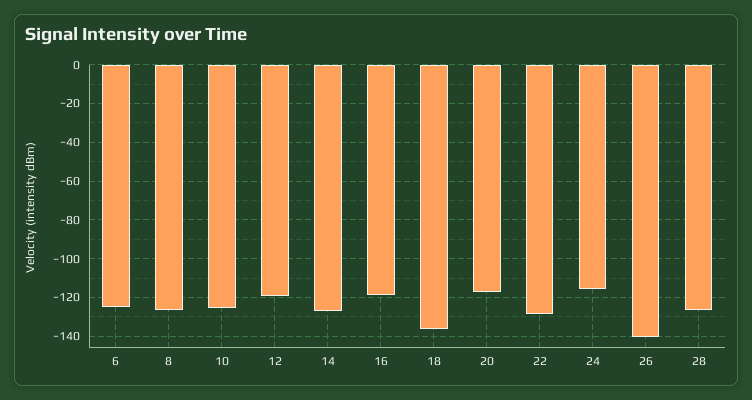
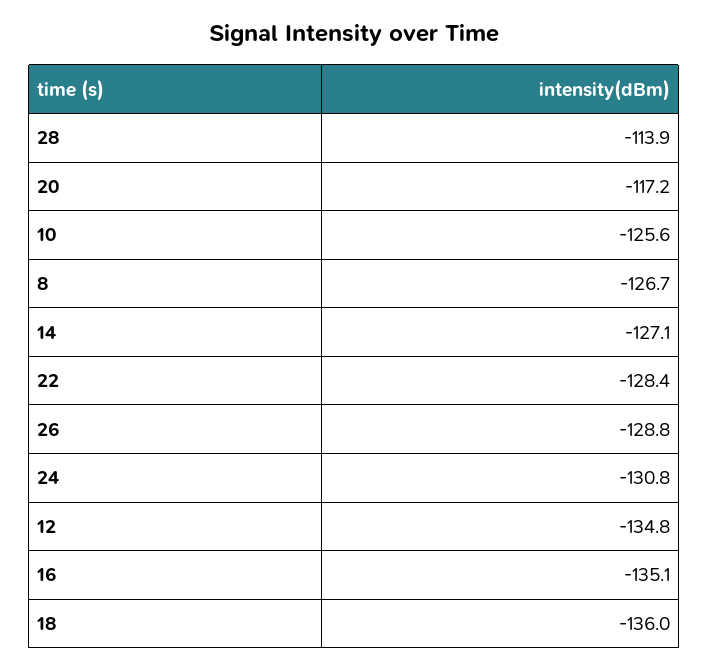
  {
-   "6": -125,
    "8": -126.7,
    "10": -125.6,
-   "12": -120,
+   "12": -134.8,
    "14": -127.1,
-   "16": -120,
+   "16": -135.1,
    "18": -136,
    "20": -117.2,
    "22": -128.4,
-   "24": -115,
+   "24": -130.8,
-   "26": -140,
+   "26": -128.8,
-   "28": -125
+   "28": -113.9
  }

